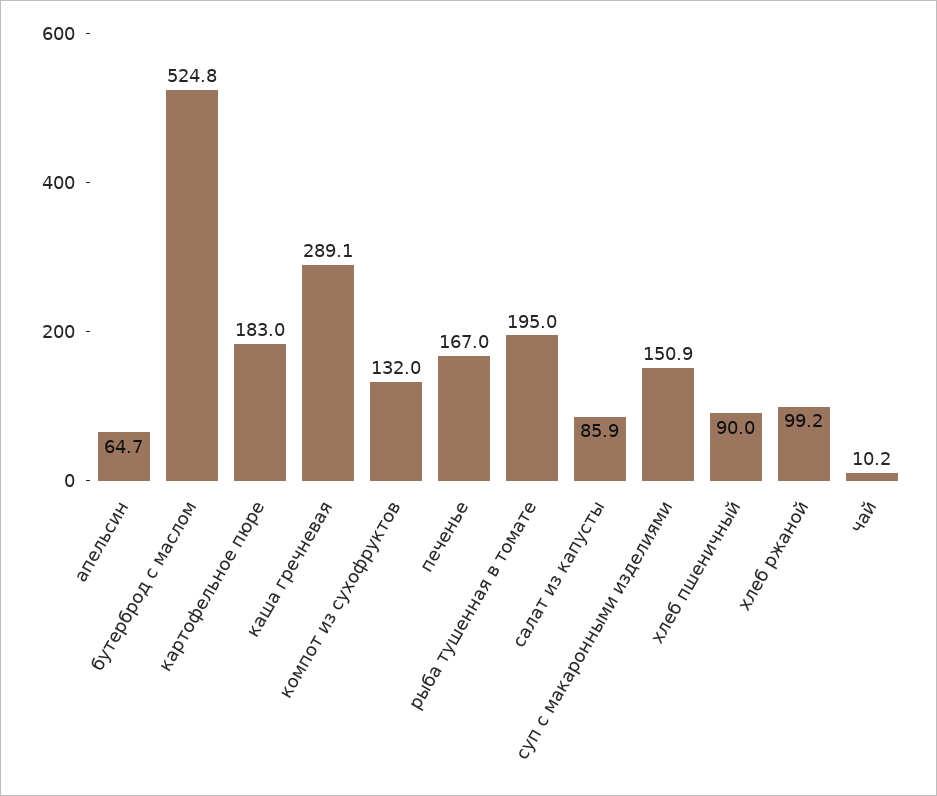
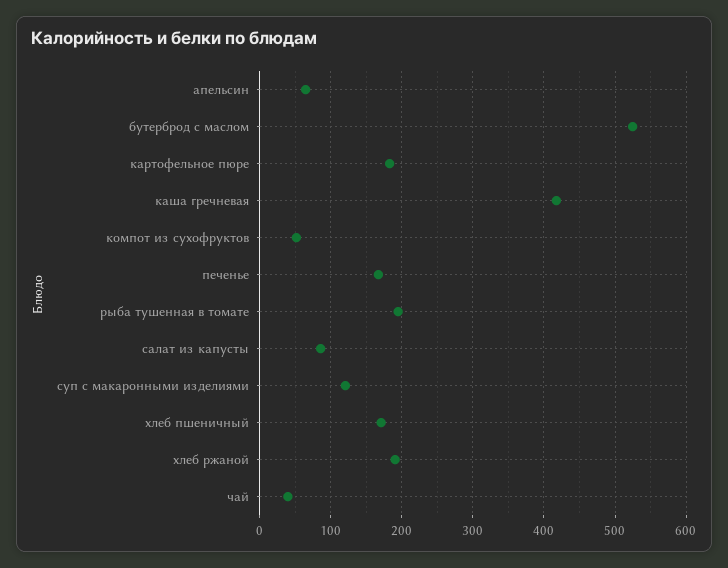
  {
    "апельсин": 64.7,
    "бутерброд с маслом": 524.8,
    "картофельное пюре": 183,
-   "каша гречневая": 289.1,
+   "каша гречневая": 420,
-   "компот из сухофруктов": 132,
+   "компот из сухофруктов": 50,
    "печенье": 167,
    "рыба тушенная в томате": 195,
    "салат из капусты": 85.9,
-   "суп с макаронными изделиями": 150.9,
+   "суп с макаронными изделиями": 120,
-   "хлеб пшеничный": 90,
+   "хлеб пшеничный": 170,
-   "хлеб ржаной": 99.2,
+   "хлеб ржаной": 190,
-   "чай": 10.2
+   "чай": 40
  }

